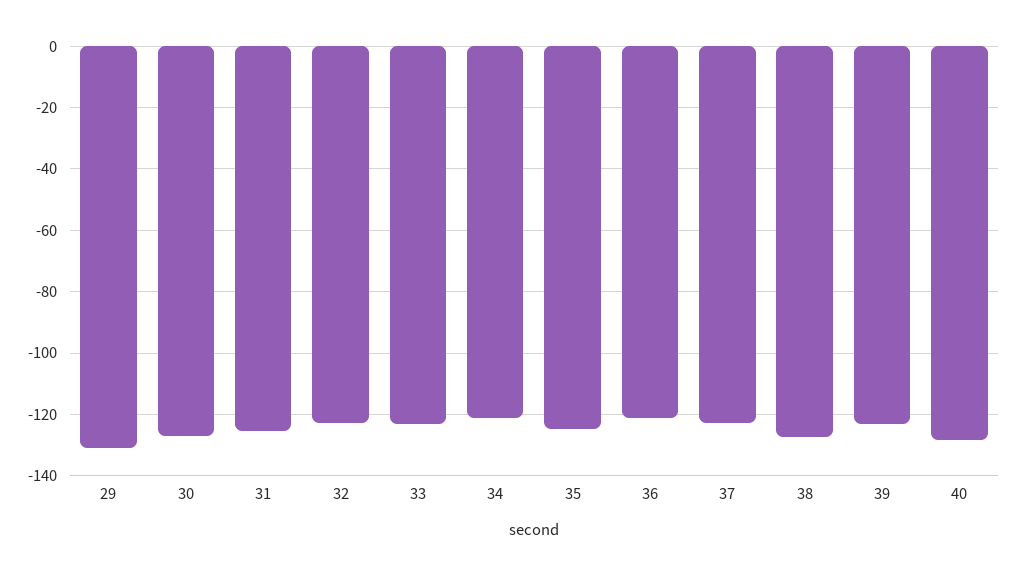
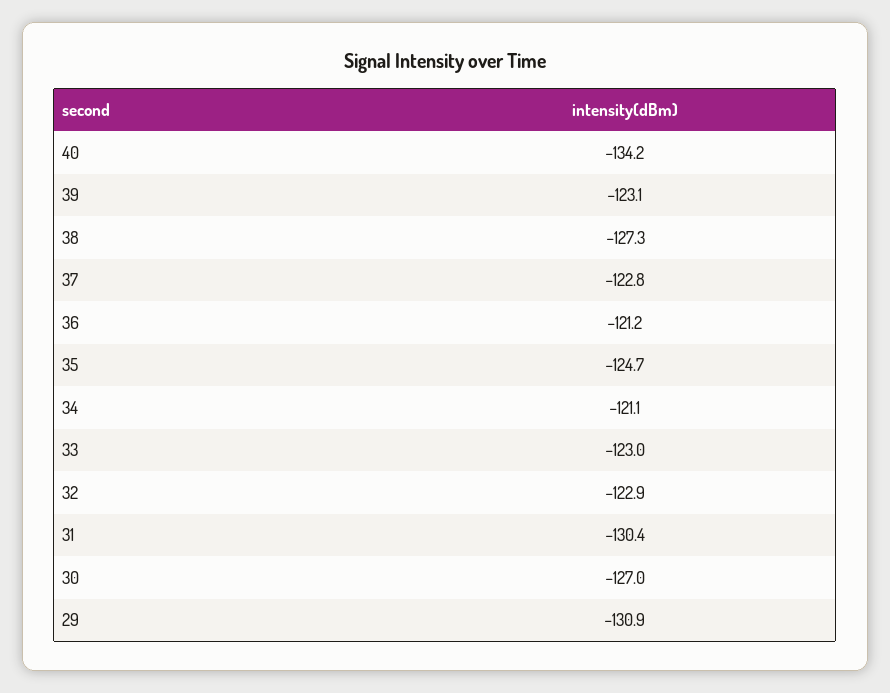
  {
    "29": -130.9,
    "30": -127,
-   "31": -126,
+   "31": -130.4,
    "32": -122.9,
    "33": -123,
    "34": -121.1,
    "35": -124.7,
    "36": -121.2,
    "37": -122.8,
    "38": -127.3,
    "39": -123.1,
-   "40": -128
+   "40": -134.2
  }

